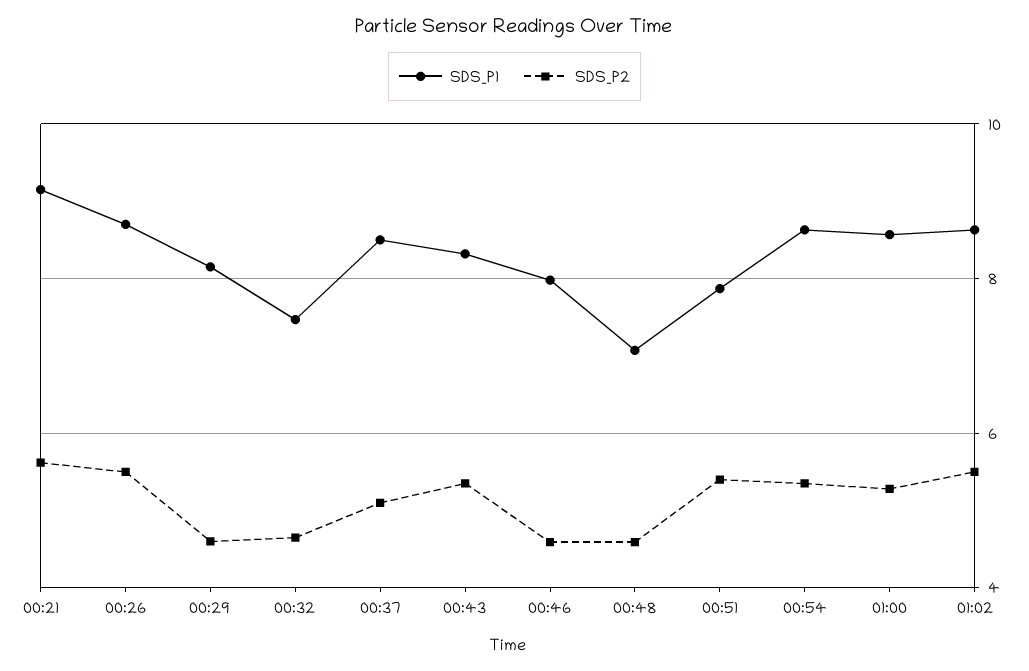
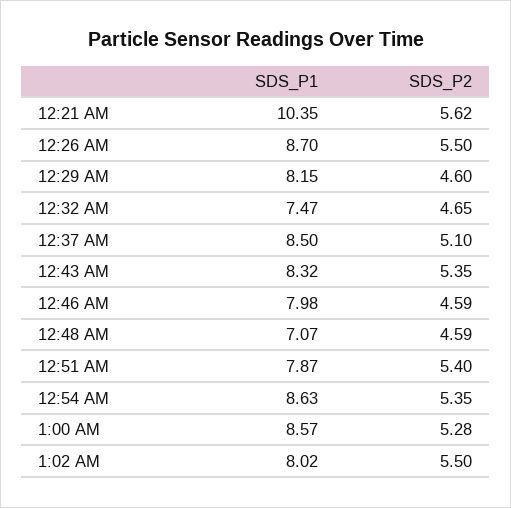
  {
    "SDS_P1": {
-     "00:21": 9.2,
+     "00:21": 10.35,
      "00:26": 8.7,
      "00:29": 8.15,
      "00:32": 7.47,
      "00:37": 8.5,
      "00:43": 8.32,
      "00:46": 7.98,
      "00:48": 7.07,
      "00:51": 7.87,
      "00:54": 8.63,
      "01:00": 8.57,
-     "01:02": 8.6
+     "01:02": 8.02
    },
    "SDS_P2": {
      "00:21": 5.62,
      "00:26": 5.5,
      "00:29": 4.6,
      "00:32": 4.65,
      "00:37": 5.1,
      "00:43": 5.35,
      "00:46": 4.59,
      "00:48": 4.59,
      "00:51": 5.4,
      "00:54": 5.35,
      "01:00": 5.28,
      "01:02": 5.5
    }
  }

